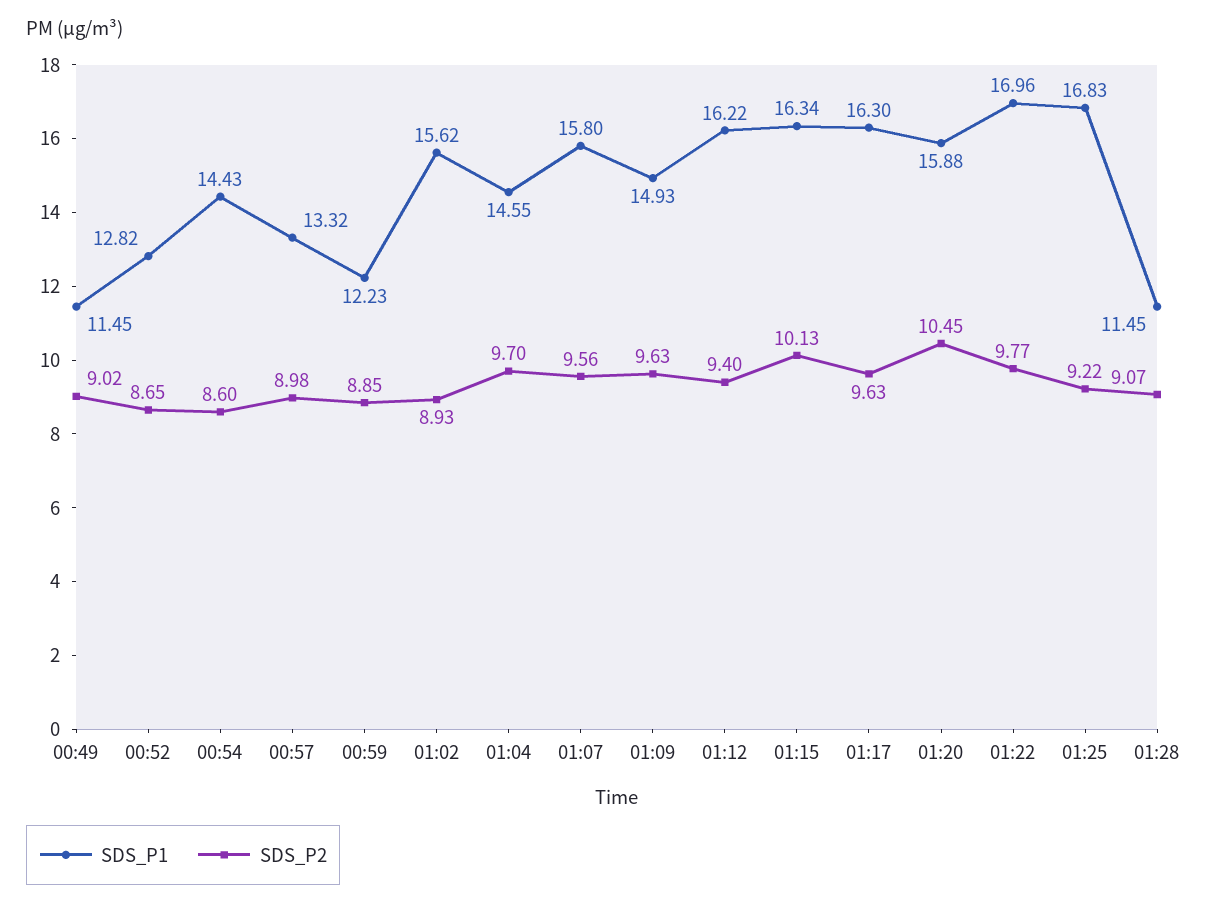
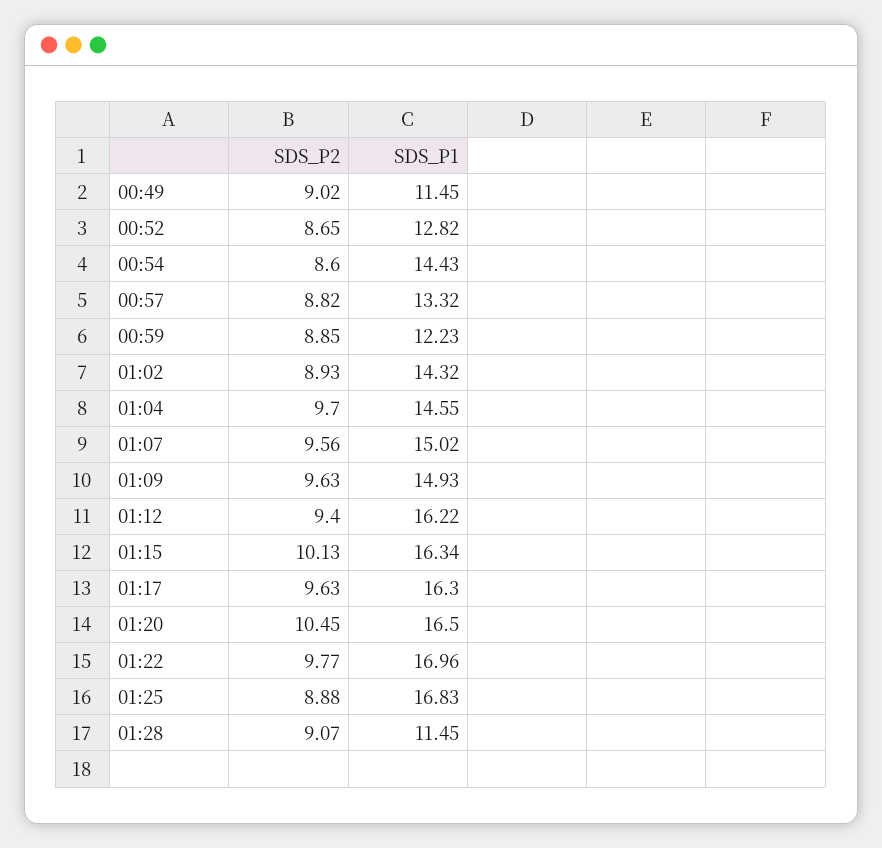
  {
    "SDS_P1": {
      "00:49": 11.45,
      "00:52": 12.82,
      "00:54": 14.43,
      "00:57": 13.32,
      "00:59": 12.23,
-     "01:02": 15.62,
+     "01:02": 14.32,
      "01:04": 14.55,
-     "01:07": 15.8,
+     "01:07": 15.02,
      "01:09": 14.93,
      "01:12": 16.22,
      "01:15": 16.34,
      "01:17": 16.3,
-     "01:20": 15.88,
+     "01:20": 16.5,
      "01:22": 16.96,
      "01:25": 16.83,
      "01:28": 11.45
    },
    "SDS_P2": {
      "00:49": 9.02,
      "00:52": 8.65,
      "00:54": 8.6,
-     "00:57": 8.98,
+     "00:57": 8.82,
      "00:59": 8.85,
      "01:02": 8.93,
      "01:04": 9.7,
      "01:07": 9.56,
      "01:09": 9.63,
      "01:12": 9.4,
      "01:15": 10.13,
      "01:17": 9.63,
      "01:20": 10.45,
      "01:22": 9.77,
-     "01:25": 9.22,
+     "01:25": 8.88,
      "01:28": 9.07
    }
  }

